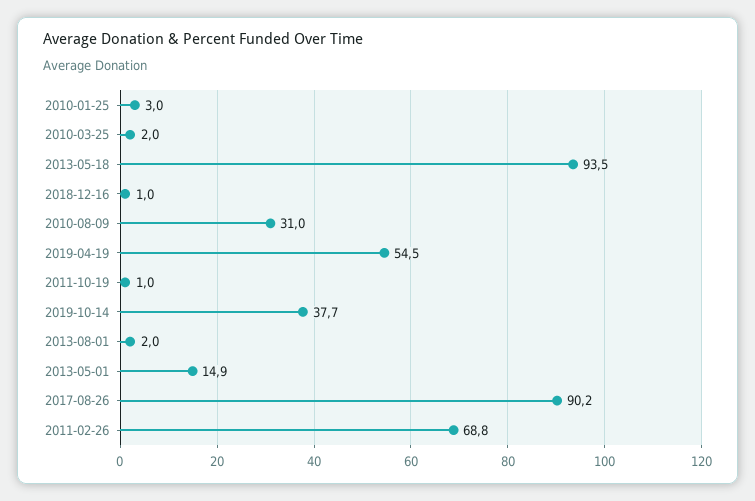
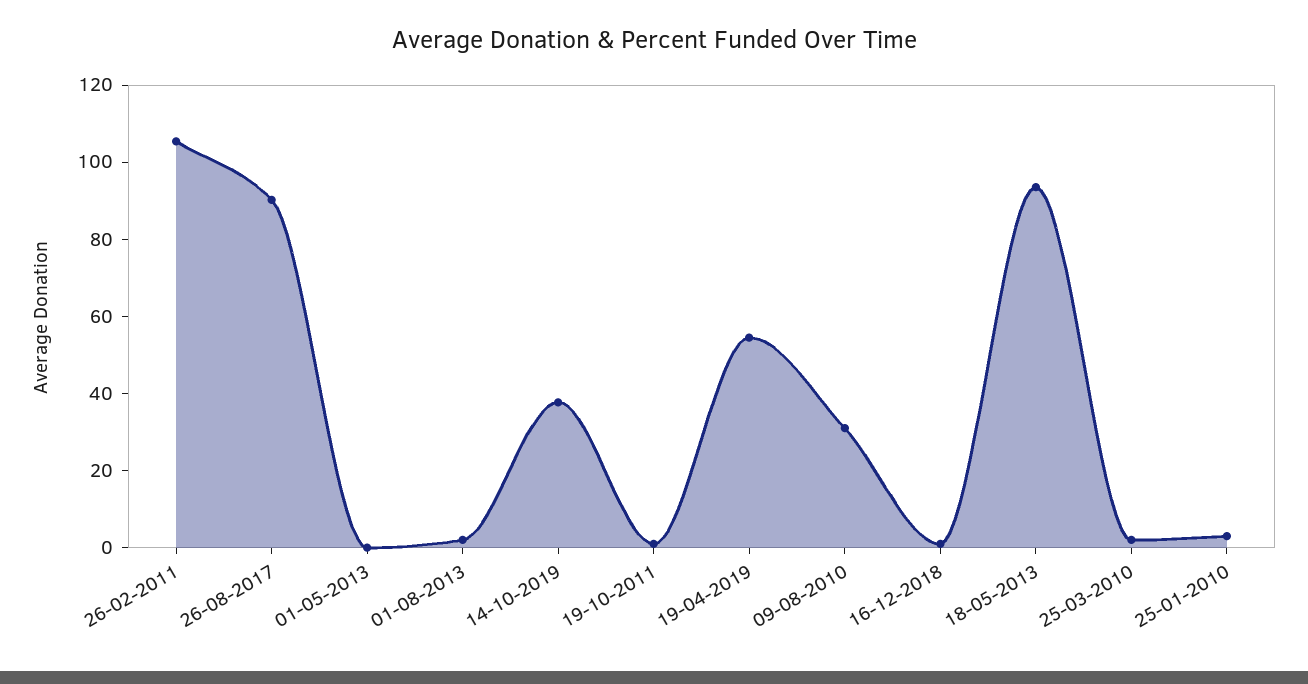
  {
    "2010-01-25": 3,
    "2010-03-25": 2,
    "2013-05-18": 93.5,
    "2018-12-16": 1,
    "2010-08-09": 31,
    "2019-04-19": 54.5,
    "2011-10-19": 1,
    "2019-10-14": 37.7,
    "2013-08-01": 2,
-   "2013-05-01": 14.9,
+   "2013-05-01": 0,
    "2017-08-26": 90.2,
-   "2011-02-26": 68.8
+   "2011-02-26": 105
  }

